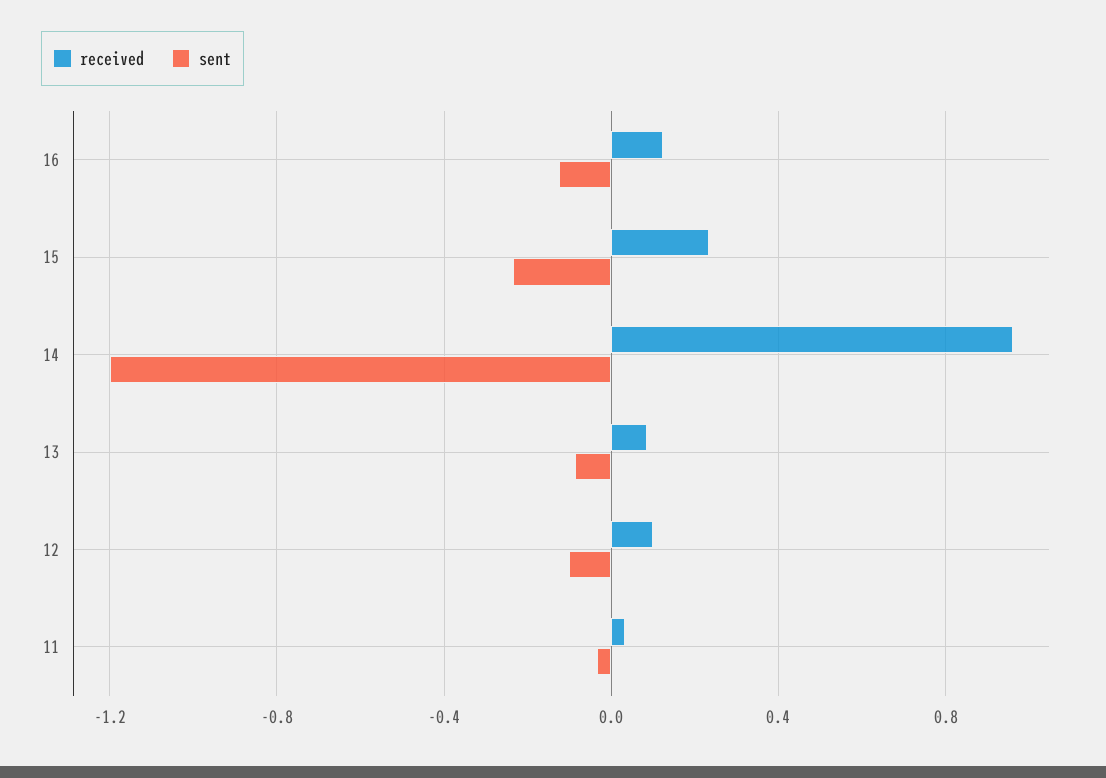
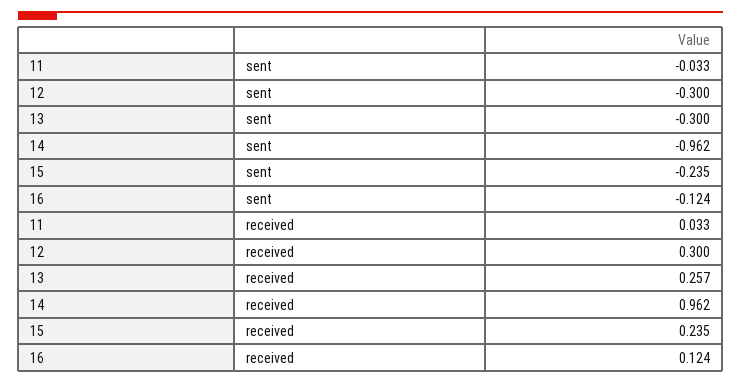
  {
    "received": {
      "16": 0.124,
      "15": 0.235,
      "14": 0.962,
-     "13": 0.1,
+     "13": 0.257,
-     "12": 0.1,
+     "12": 0.3,
      "11": 0.033
    },
    "sent": {
      "16": -0.124,
      "15": -0.235,
-     "14": -1.2,
+     "14": -0.962,
-     "13": -0.1,
+     "13": -0.3,
-     "12": -0.1,
+     "12": -0.3,
      "11": -0.033
    }
  }

